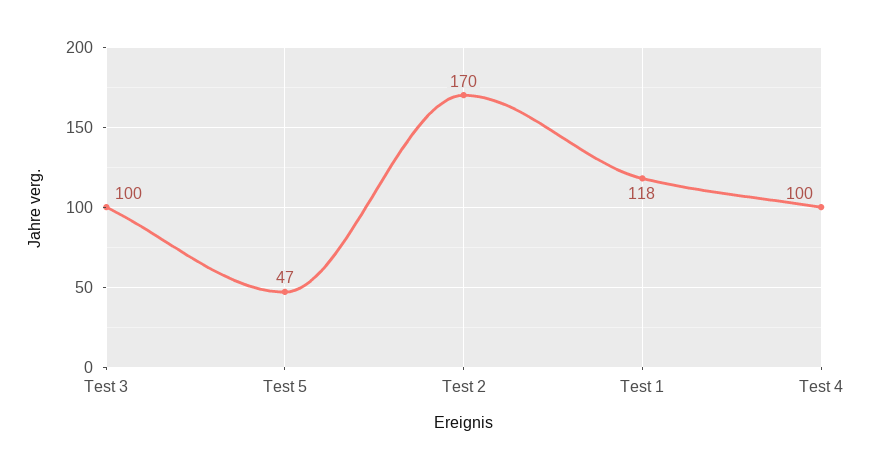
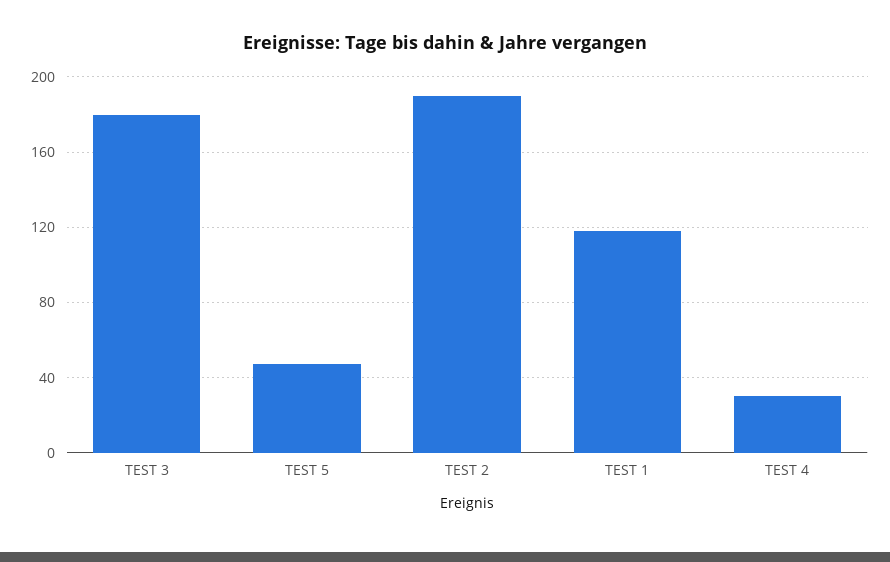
  {
-   "Test 3": 100,
+   "Test 3": 180,
    "Test 5": 47,
-   "Test 2": 170,
+   "Test 2": 190,
    "Test 1": 118,
-   "Test 4": 100
+   "Test 4": 30
  }

